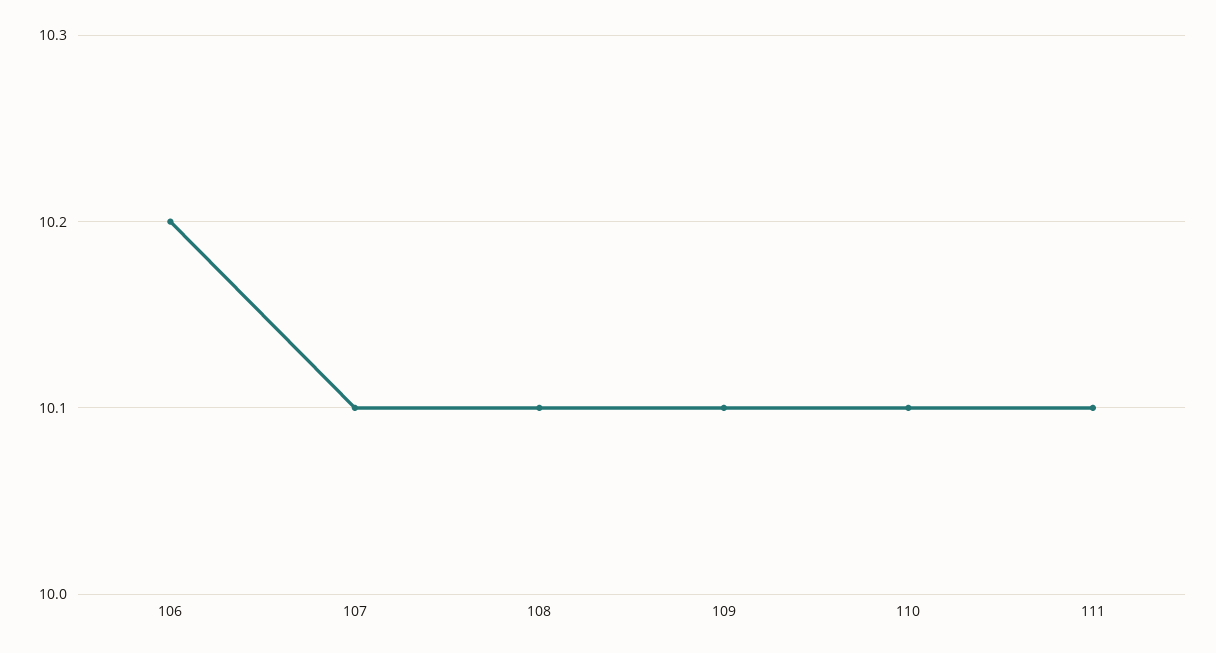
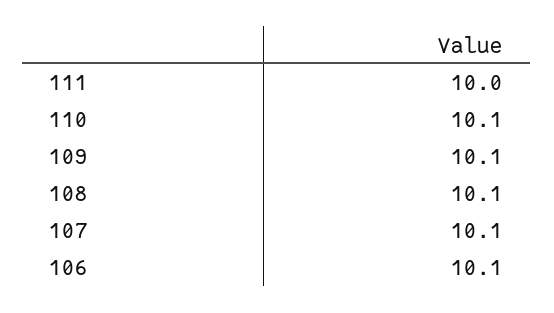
  {
-   "106": 10.2,
+   "106": 10.1,
    "107": 10.1,
    "108": 10.1,
    "109": 10.1,
    "110": 10.1,
-   "111": 10.1
+   "111": 10
  }

